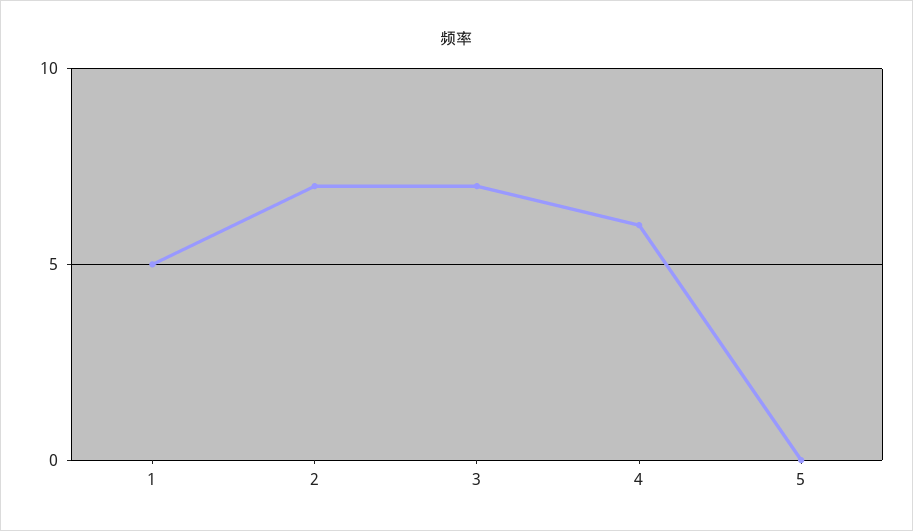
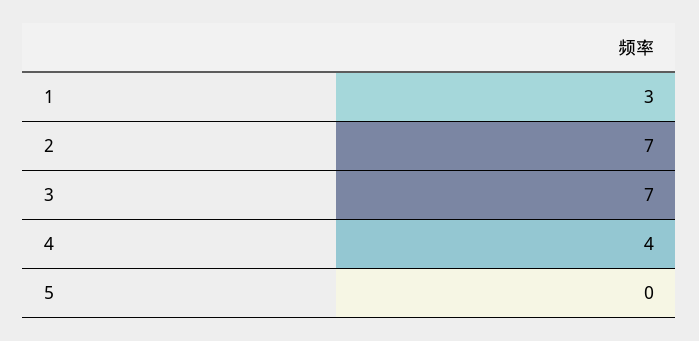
  {
-   "1": 5,
+   "1": 3,
    "2": 7,
    "3": 7,
-   "4": 6,
+   "4": 4,
    "5": 0
  }

